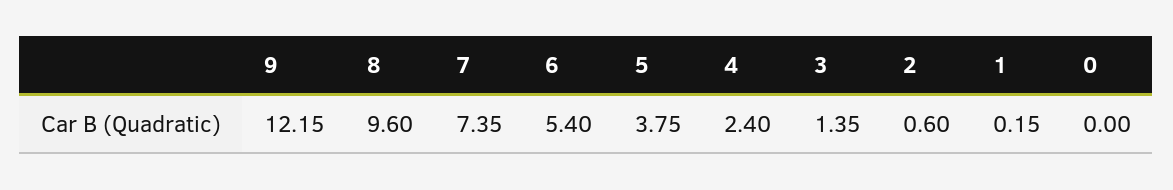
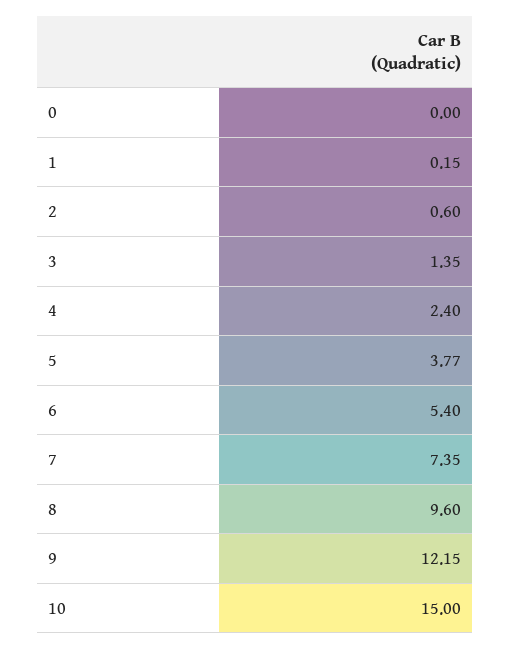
  {
    "9": 12.15,
    "8": 9.6,
    "7": 7.35,
    "6": 5.4,
-   "5": 3.75,
+   "5": 3.77,
    "4": 2.4,
    "3": 1.35,
    "2": 0.6,
    "1": 0.15,
-   "0": 0
+   "0": 0,
+   "10": 15
  }

